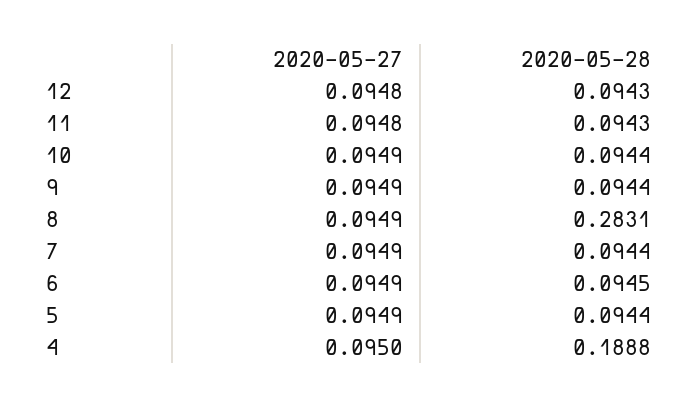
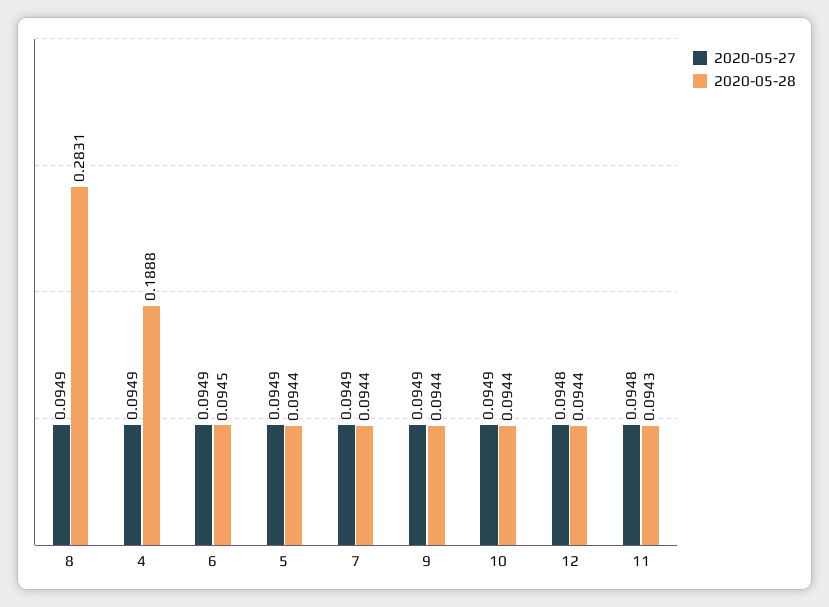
  {
    "2020-05-27": {
      "12": 0.0948,
      "11": 0.0948,
      "10": 0.0949,
      "9": 0.0949,
      "8": 0.0949,
      "7": 0.0949,
      "6": 0.0949,
      "5": 0.0949,
-     "4": 0.095
+     "4": 0.0949
    },
    "2020-05-28": {
-     "12": 0.0943,
+     "12": 0.0944,
      "11": 0.0943,
      "10": 0.0944,
      "9": 0.0944,
      "8": 0.2831,
      "7": 0.0944,
      "6": 0.0945,
      "5": 0.0944,
      "4": 0.1888
    }
  }

